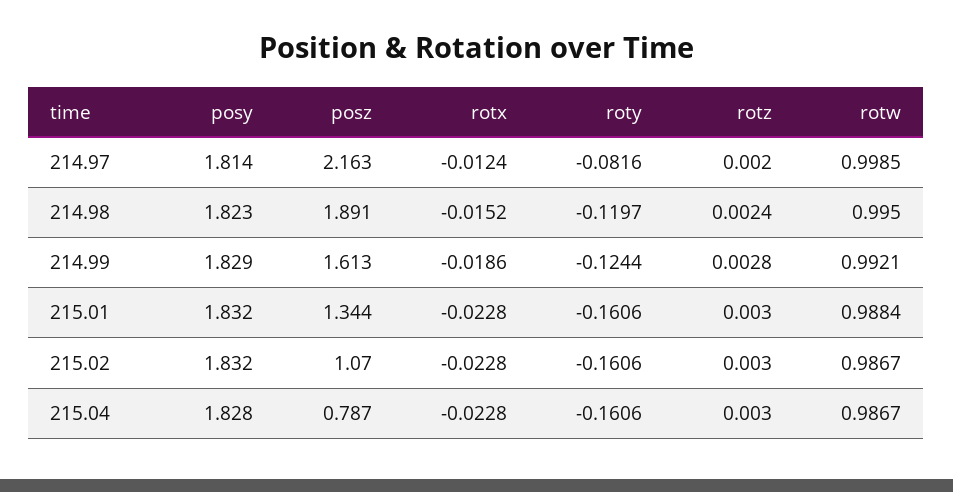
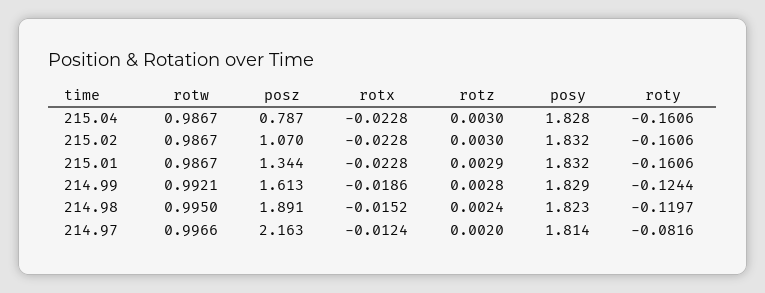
  {
    "posy": {
      "214.97": 1.814,
      "214.98": 1.823,
      "214.99": 1.829,
      "215.01": 1.832,
      "215.02": 1.832,
      "215.04": 1.828
    },
    "posz": {
      "214.97": 2.163,
      "214.98": 1.891,
      "214.99": 1.613,
      "215.01": 1.344,
      "215.02": 1.07,
      "215.04": 0.787
    },
    "rotx": {
      "214.97": -0.0124,
      "214.98": -0.0152,
      "214.99": -0.0186,
      "215.01": -0.0228,
      "215.02": -0.0228,
      "215.04": -0.0228
    },
    "roty": {
      "214.97": -0.0816,
      "214.98": -0.1197,
      "214.99": -0.1244,
      "215.01": -0.1606,
      "215.02": -0.1606,
      "215.04": -0.1606
    },
    "rotz": {
      "214.97": 0.002,
      "214.98": 0.0024,
      "214.99": 0.0028,
-     "215.01": 0.003,
+     "215.01": 0.0029,
      "215.02": 0.003,
      "215.04": 0.003
    },
    "rotw": {
-     "214.97": 0.9985,
+     "214.97": 0.9966,
      "214.98": 0.995,
      "214.99": 0.9921,
-     "215.01": 0.9884,
+     "215.01": 0.9867,
      "215.02": 0.9867,
      "215.04": 0.9867
    }
  }

